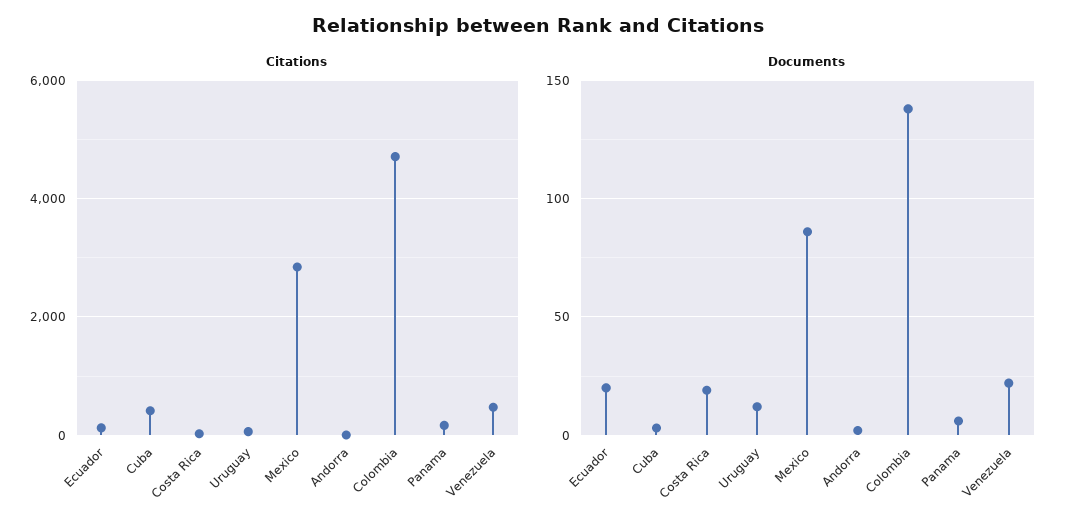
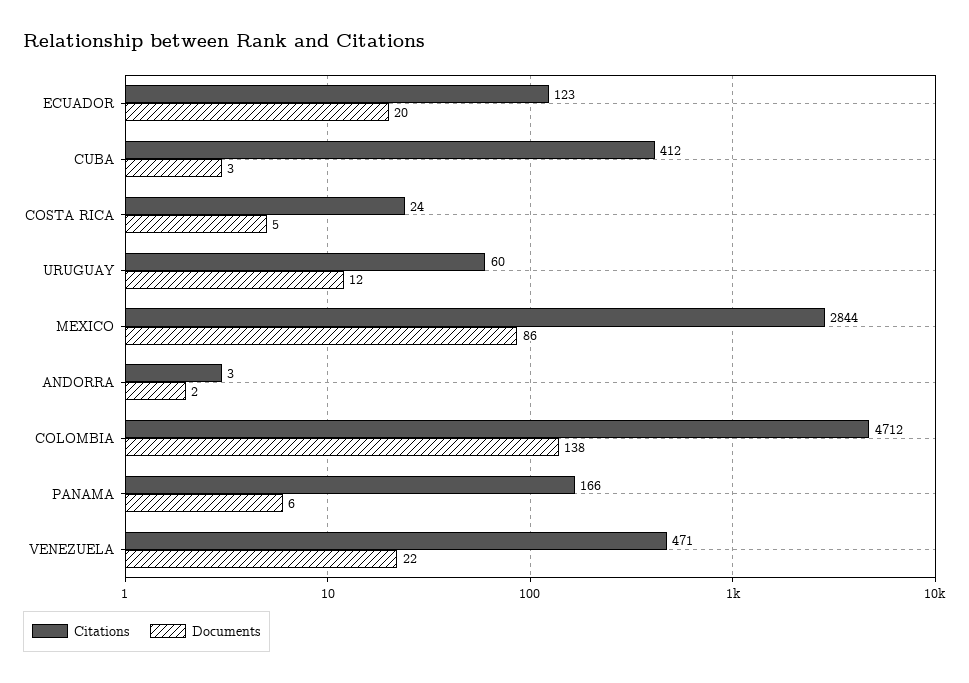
  {
    "Citations": {
      "Ecuador": 123,
      "Cuba": 412,
      "Costa Rica": 24,
      "Uruguay": 60,
      "Mexico": 2844,
      "Andorra": 3,
      "Colombia": 4712,
      "Panama": 166,
      "Venezuela": 471
    },
    "Documents": {
      "Ecuador": 20,
      "Cuba": 3,
-     "Costa Rica": 20,
+     "Costa Rica": 5,
      "Uruguay": 12,
      "Mexico": 86,
      "Andorra": 2,
      "Colombia": 138,
      "Panama": 6,
      "Venezuela": 22
    }
  }

